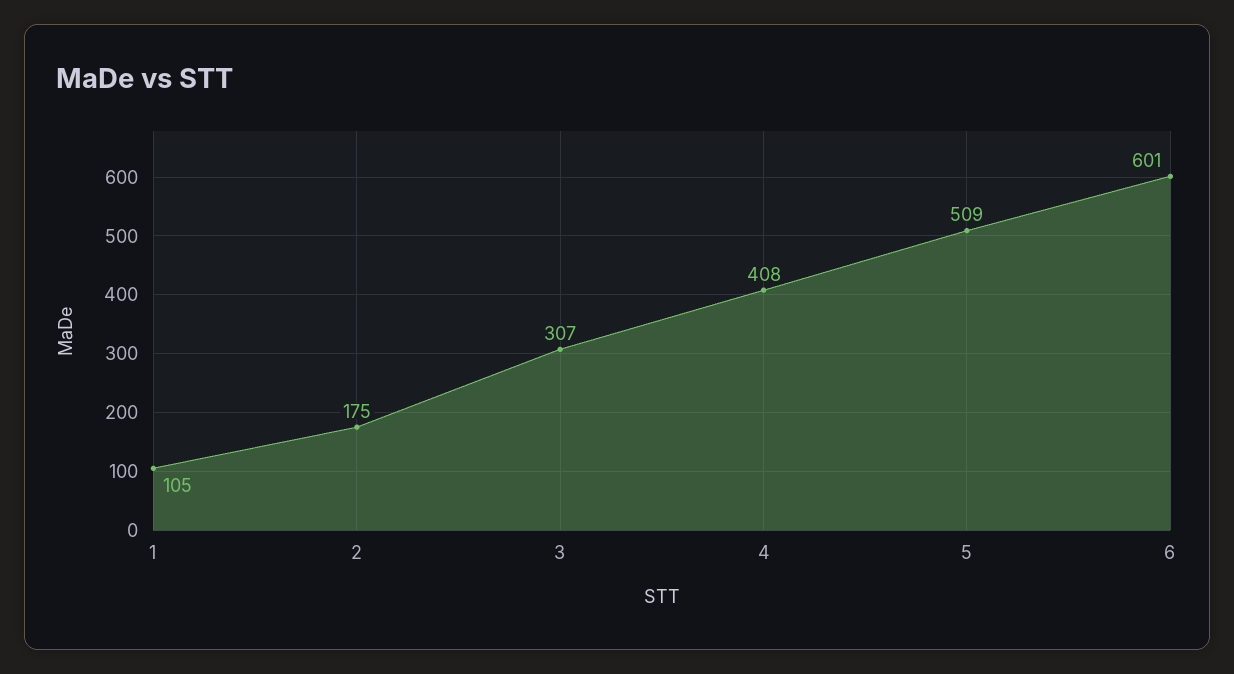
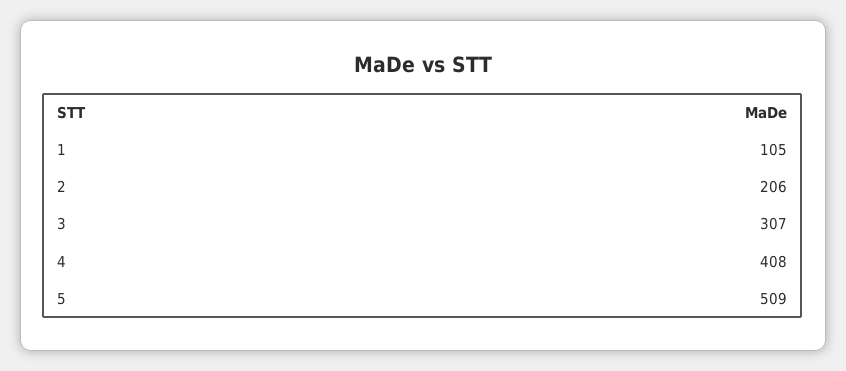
  {
    "1": 105,
-   "2": 175,
+   "2": 206,
    "3": 307,
    "4": 408,
-   "5": 509,
+   "5": 509
-   "6": 601
  }

